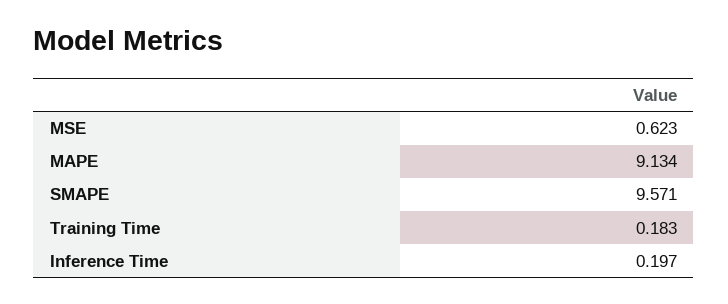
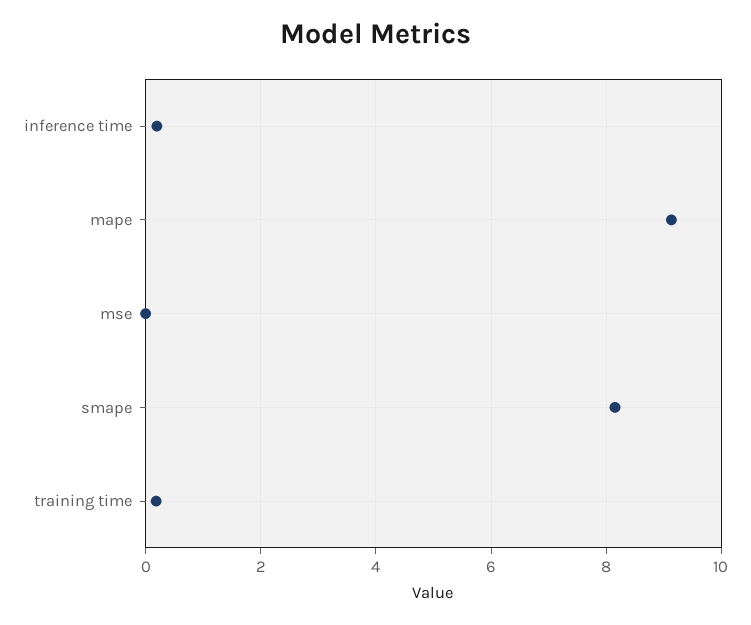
  {
-   "MSE": 0.623,
+   "MSE": 0,
    "MAPE": 9.134,
-   "SMAPE": 9.571,
+   "SMAPE": 8.2,
    "Training Time": 0.183,
    "Inference Time": 0.197
  }

